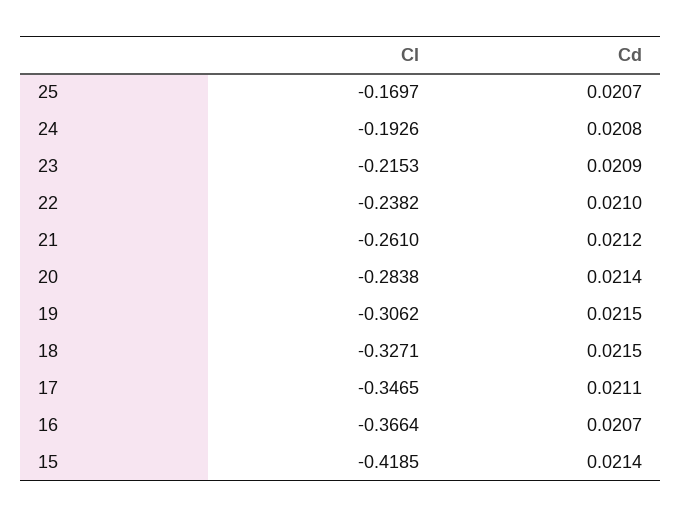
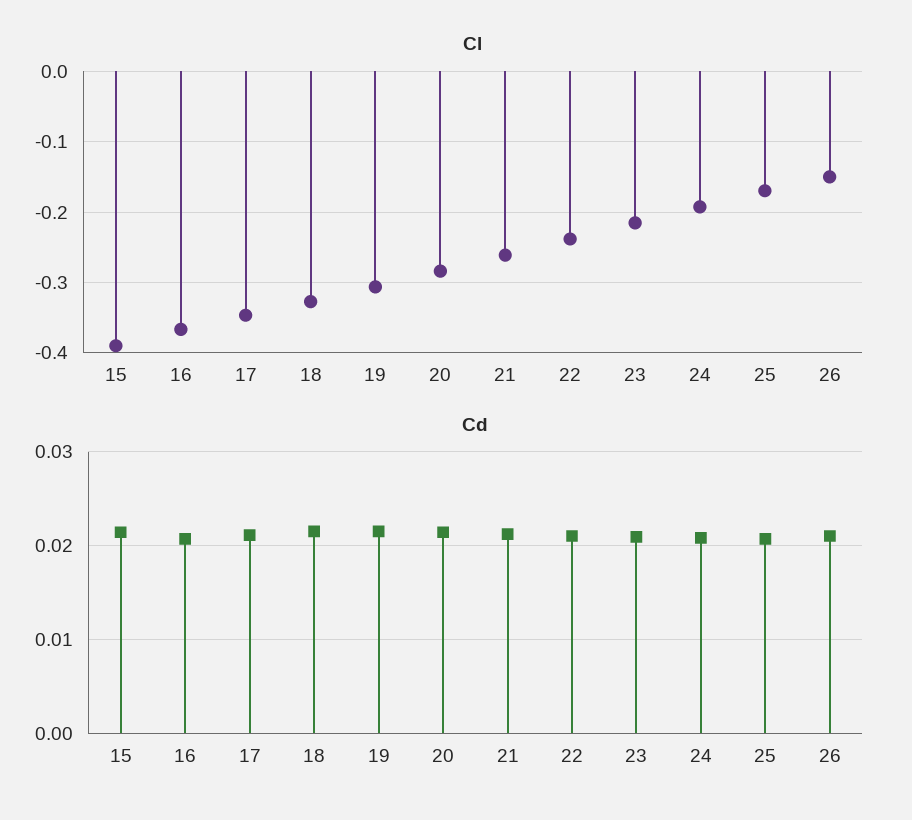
  {
    "Cl": {
      "25": -0.1697,
      "24": -0.1926,
      "23": -0.2153,
      "22": -0.2382,
      "21": -0.261,
      "20": -0.2838,
      "19": -0.3062,
      "18": -0.3271,
      "17": -0.3465,
      "16": -0.3664,
-     "15": -0.4185
+     "15": -0.39,
+     "26": -0.15
    },
    "Cd": {
      "25": 0.0207,
      "24": 0.0208,
      "23": 0.0209,
      "22": 0.021,
      "21": 0.0212,
      "20": 0.0214,
      "19": 0.0215,
      "18": 0.0215,
      "17": 0.0211,
      "16": 0.0207,
-     "15": 0.0214
+     "15": 0.0214,
+     "26": 0.021
    }
  }

